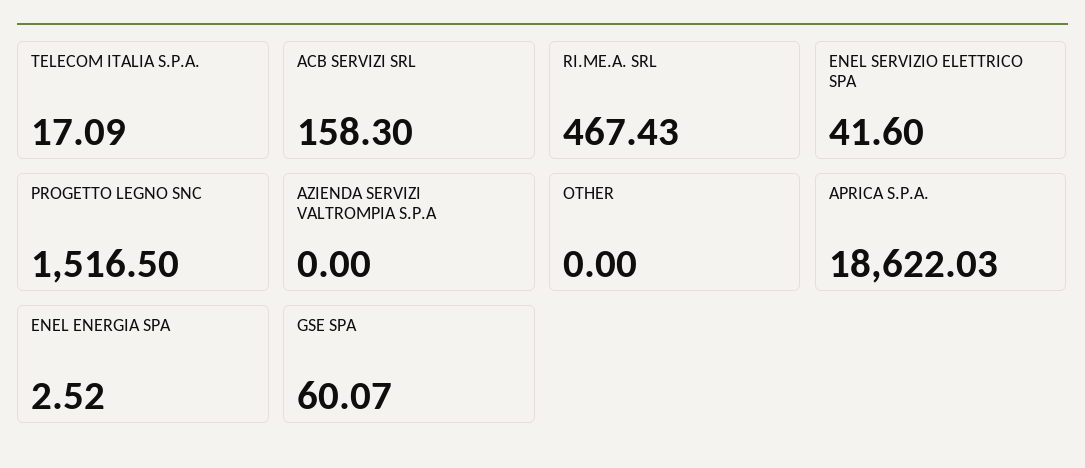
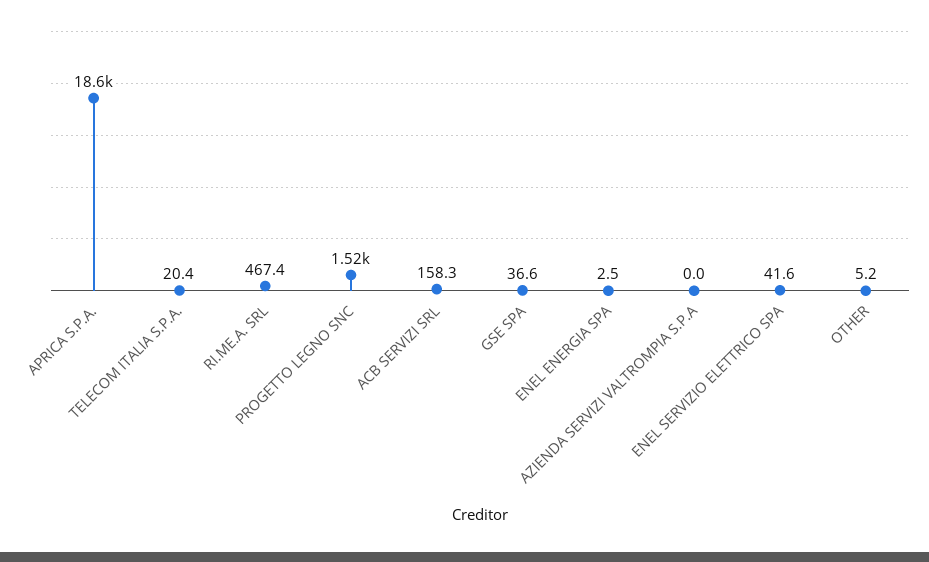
  {
-   "TELECOM ITALIA S.P.A.": 17.09,
+   "TELECOM ITALIA S.P.A.": 20.4,
    "ACB SERVIZI SRL": 158.3,
    "RI.ME.A. SRL": 467.43,
    "ENEL SERVIZIO ELETTRICO SPA": 41.6,
    "PROGETTO LEGNO SNC": 1516.5,
    "AZIENDA SERVIZI VALTROMPIA S.P.A": 0,
-   "OTHER": 0,
+   "OTHER": 5.2,
    "APRICA S.P.A.": 18622.03,
    "ENEL ENERGIA SPA": 2.52,
-   "GSE SPA": 60.07
+   "GSE SPA": 36.6
  }

